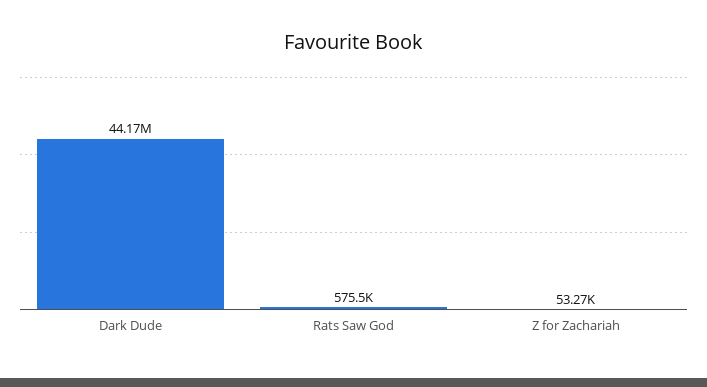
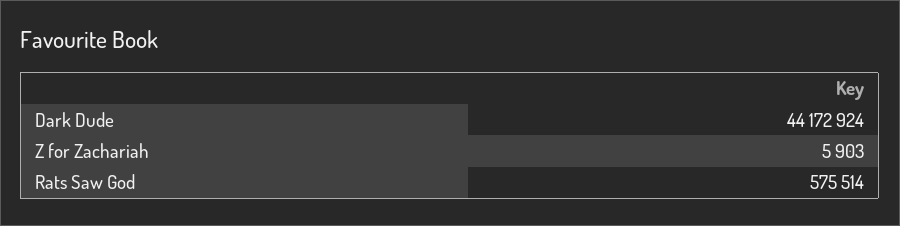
  {
    "Dark Dude": 44172924,
    "Rats Saw God": 575514,
-   "Z for Zachariah": 53270
+   "Z for Zachariah": 5903
  }

